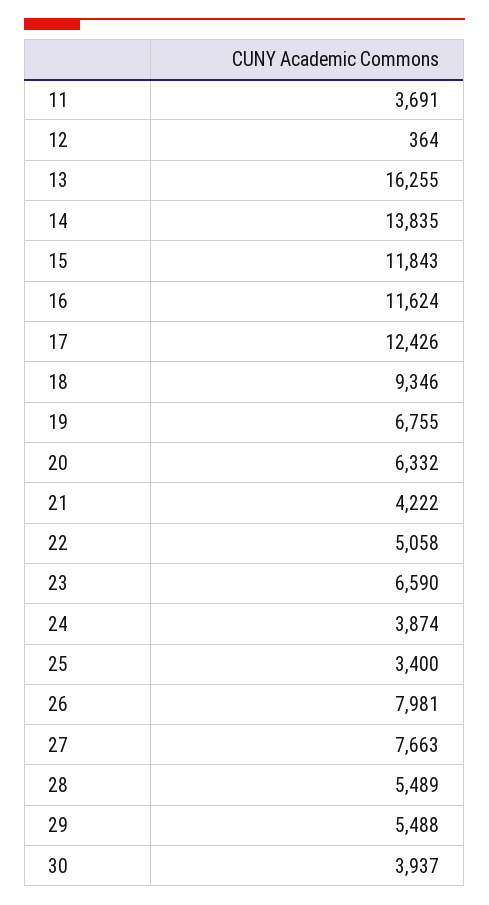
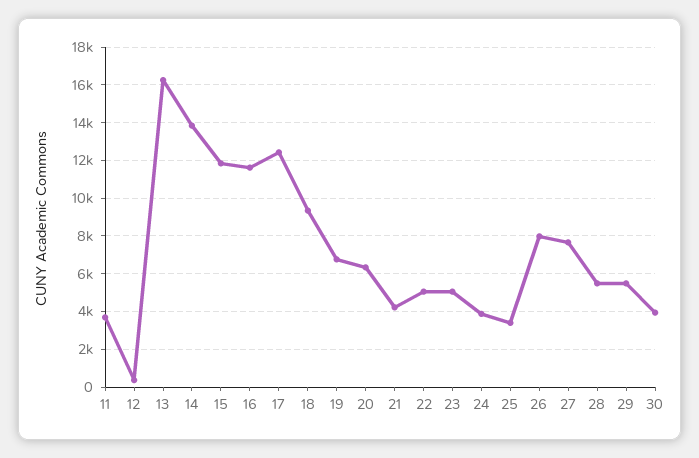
  {
    "11": 3691,
    "12": 364,
    "13": 16255,
    "14": 13835,
    "15": 11843,
    "16": 11624,
    "17": 12426,
    "18": 9346,
    "19": 6755,
    "20": 6332,
    "21": 4222,
    "22": 5058,
-   "23": 6590,
+   "23": 5000,
    "24": 3874,
    "25": 3400,
    "26": 7981,
    "27": 7663,
    "28": 5489,
    "29": 5488,
    "30": 3937
  }

